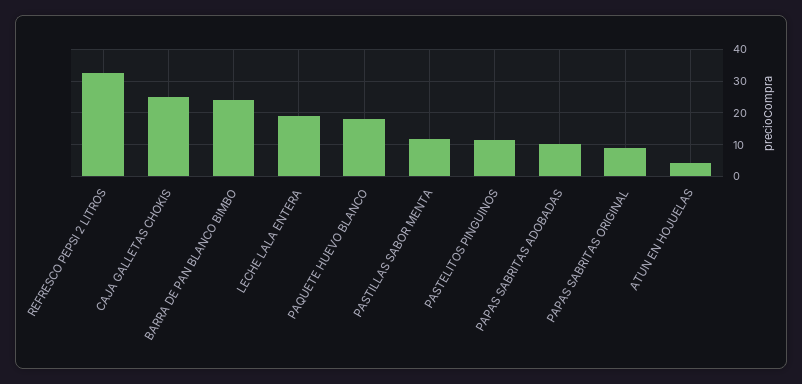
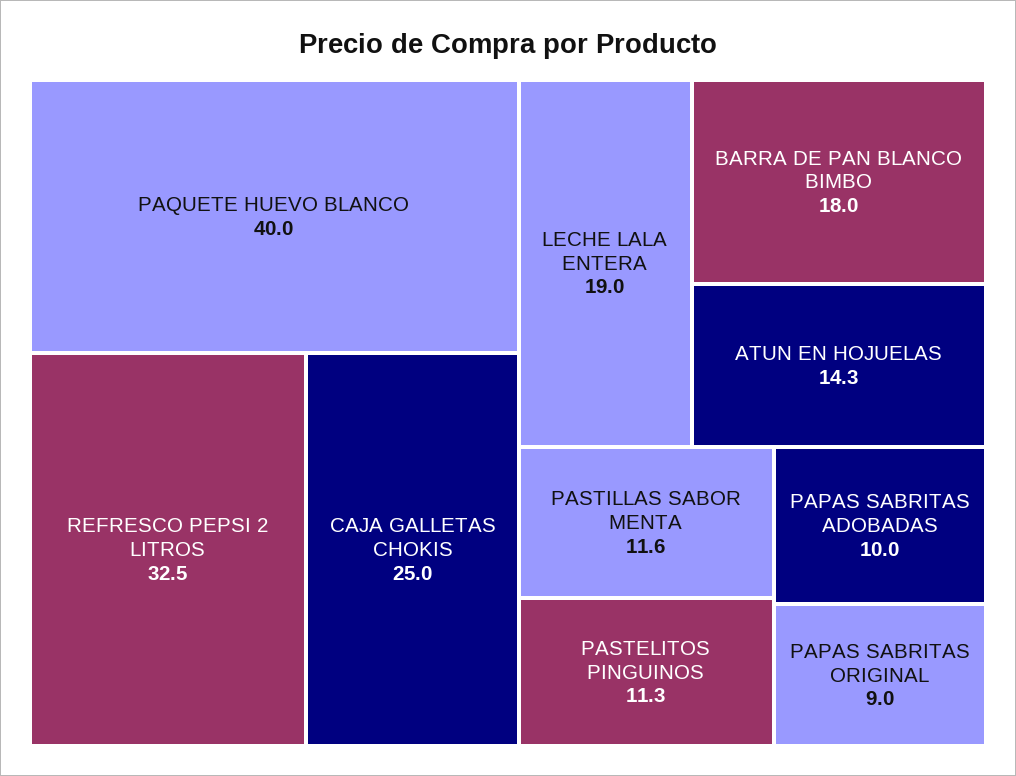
  {
    "REFRESCO PEPSI 2 LITROS": 32.5,
    "CAJA GALLETAS CHOKIS": 25,
-   "BARRA DE PAN BLANCO BIMBO": 24,
+   "BARRA DE PAN BLANCO BIMBO": 18,
    "LECHE LALA ENTERA": 19,
-   "PAQUETE HUEVO BLANCO": 18,
+   "PAQUETE HUEVO BLANCO": 40,
    "PASTILLAS SABOR MENTA": 11.6,
    "PASTELITOS PINGUINOS": 11.3,
    "PAPAS SABRITAS ADOBADAS": 10,
    "PAPAS SABRITAS ORIGINAL": 9,
-   "ATUN EN HOJUELAS": 4
+   "ATUN EN HOJUELAS": 14.3
  }

